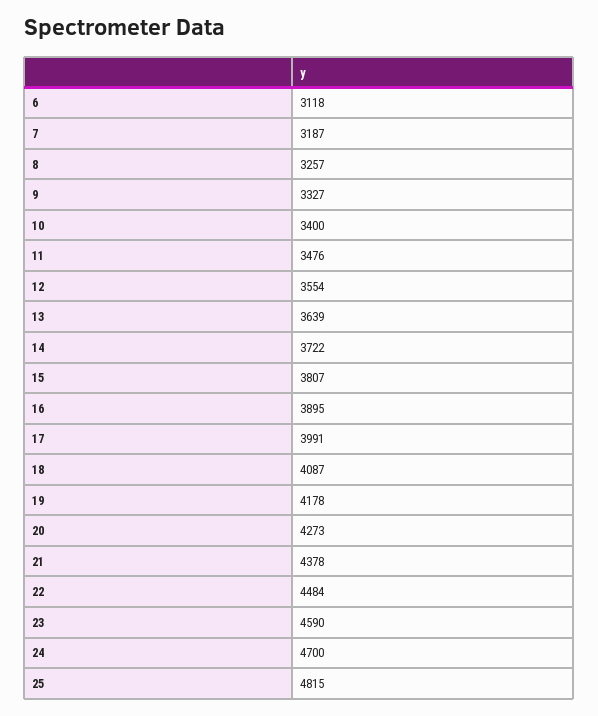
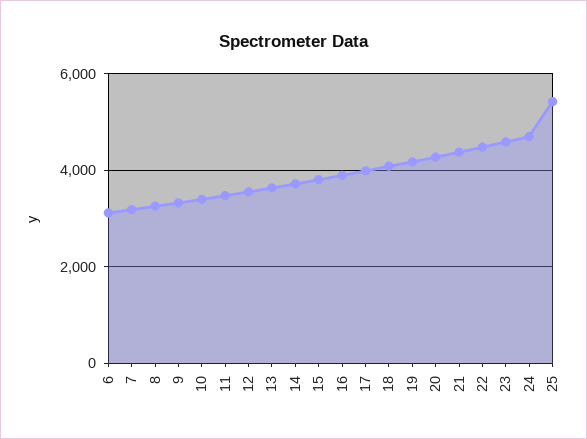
  {
    "6": 3118,
    "7": 3187,
    "8": 3257,
    "9": 3327,
    "10": 3400,
    "11": 3476,
    "12": 3554,
    "13": 3639,
    "14": 3722,
    "15": 3807,
    "16": 3895,
    "17": 3991,
    "18": 4087,
    "19": 4178,
    "20": 4273,
    "21": 4378,
    "22": 4484,
    "23": 4590,
    "24": 4700,
-   "25": 4815
+   "25": 5400
  }

